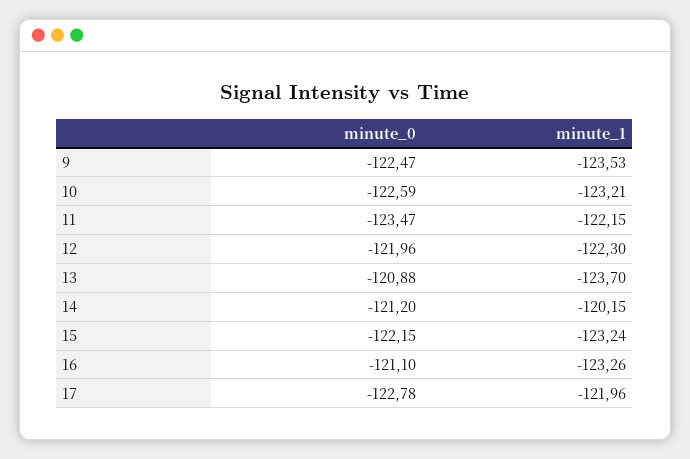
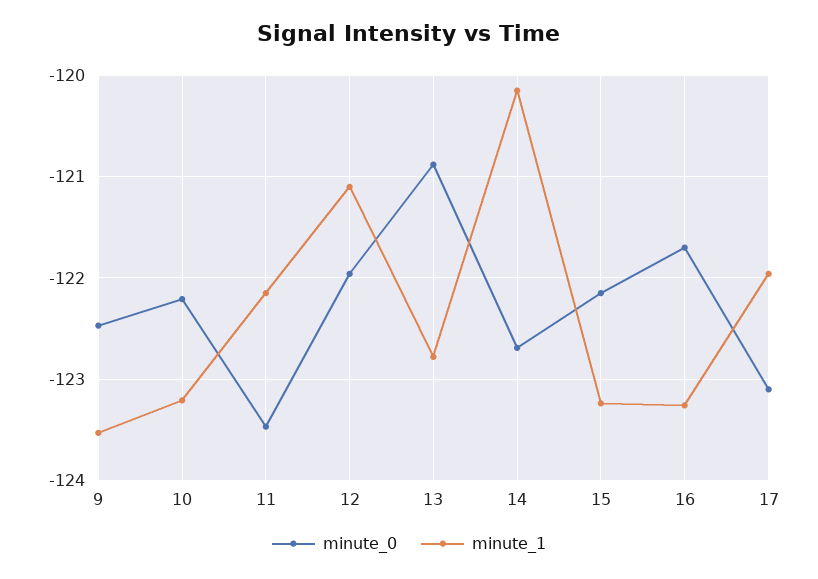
  {
    "minute_0": {
      "9": -122.47,
-     "10": -122.59,
+     "10": -122.2,
      "11": -123.47,
      "12": -121.96,
      "13": -120.88,
-     "14": -121.2,
+     "14": -122.7,
      "15": -122.15,
-     "16": -121.1,
+     "16": -121.7,
-     "17": -122.78
+     "17": -123.1
    },
    "minute_1": {
      "9": -123.53,
      "10": -123.21,
      "11": -122.15,
-     "12": -122.3,
+     "12": -121.1,
-     "13": -123.7,
+     "13": -122.8,
      "14": -120.15,
      "15": -123.24,
      "16": -123.26,
      "17": -121.96
    }
  }

